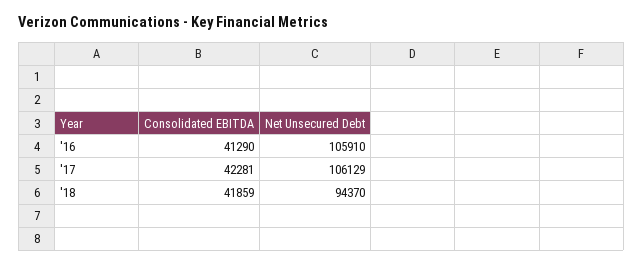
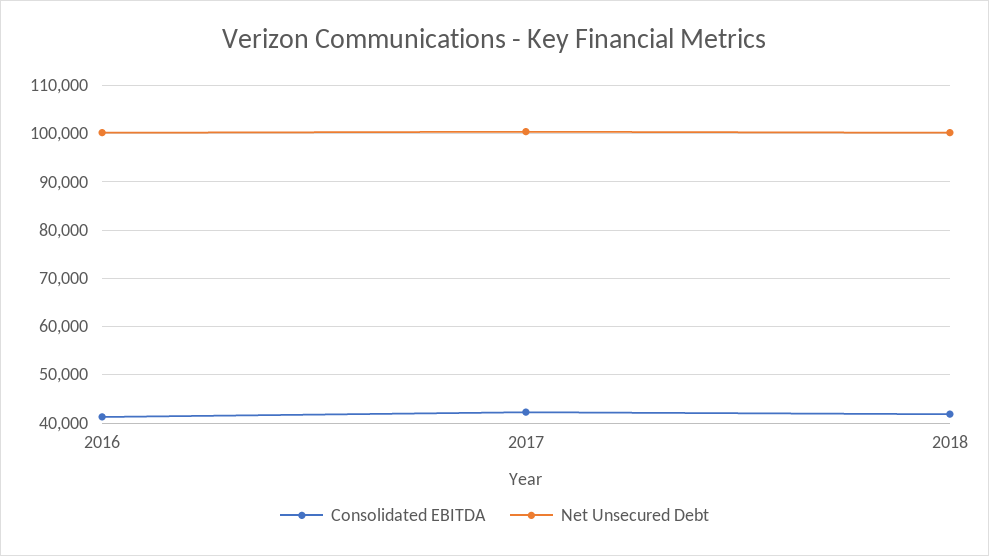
  {
    "Consolidated EBITDA": {
      "'16": 41290,
      "'17": 42281,
      "'18": 41859
    },
    "Net Unsecured Debt": {
-     "'16": 105910,
+     "'16": 100000,
-     "'17": 106129,
+     "'17": 100000,
-     "'18": 94370
+     "'18": 100000
    }
  }

